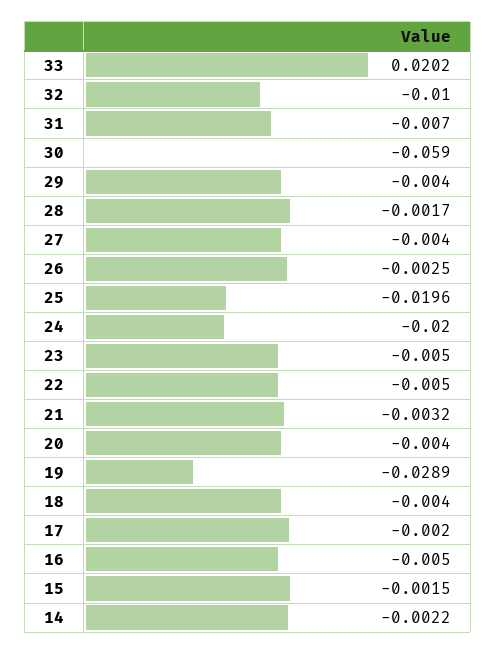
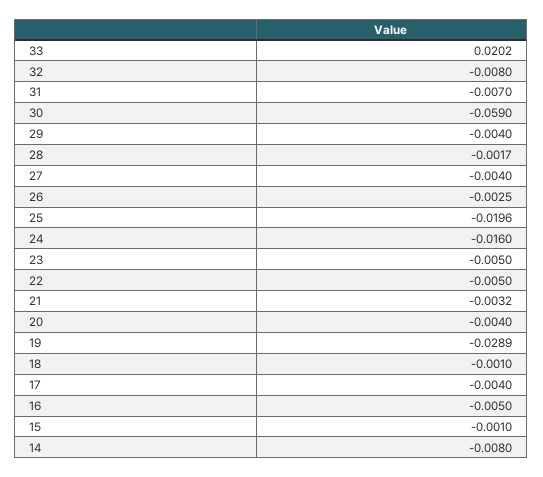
  {
    "33": 0.0202,
-   "32": -0.01,
+   "32": -0.008,
    "31": -0.007,
    "30": -0.059,
    "29": -0.004,
    "28": -0.0017,
    "27": -0.004,
    "26": -0.0025,
    "25": -0.0196,
-   "24": -0.02,
+   "24": -0.016,
    "23": -0.005,
    "22": -0.005,
    "21": -0.0032,
    "20": -0.004,
    "19": -0.0289,
-   "18": -0.004,
+   "18": -0.001,
-   "17": -0.002,
+   "17": -0.004,
    "16": -0.005,
-   "15": -0.0015,
+   "15": -0.001,
-   "14": -0.0022
+   "14": -0.008
  }

